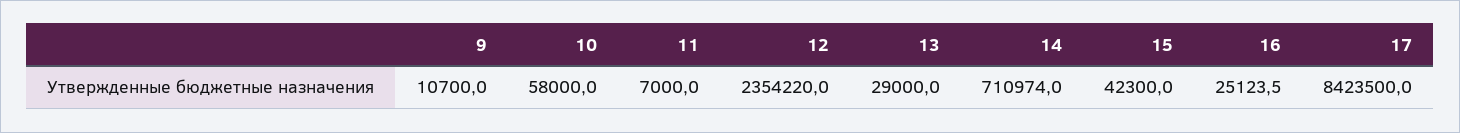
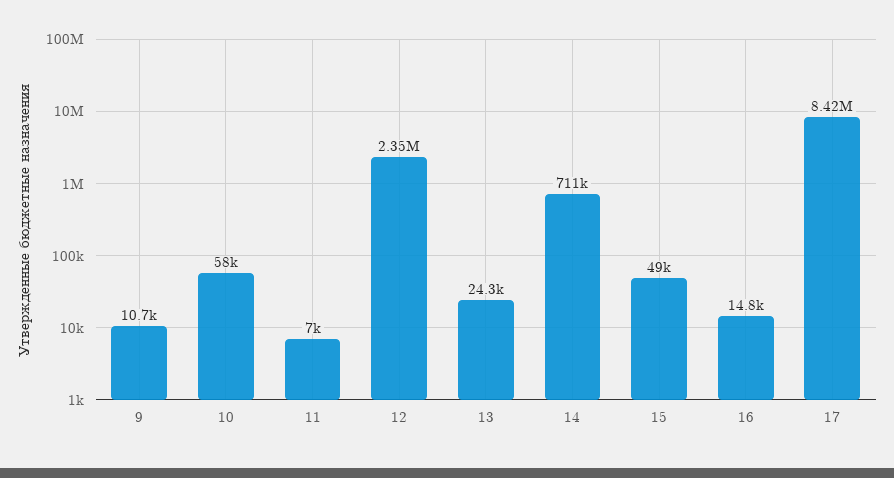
  {
    "9": 10700,
    "10": 58000,
    "11": 7000,
    "12": 2354220,
-   "13": 29000,
+   "13": 24300,
    "14": 710974,
-   "15": 42300,
+   "15": 49000,
-   "16": 25123.5,
+   "16": 14800,
    "17": 8423500
  }

